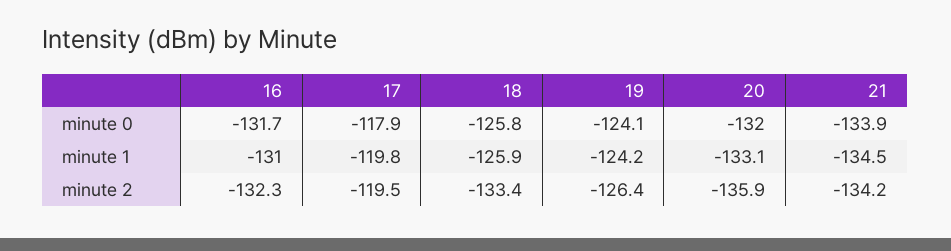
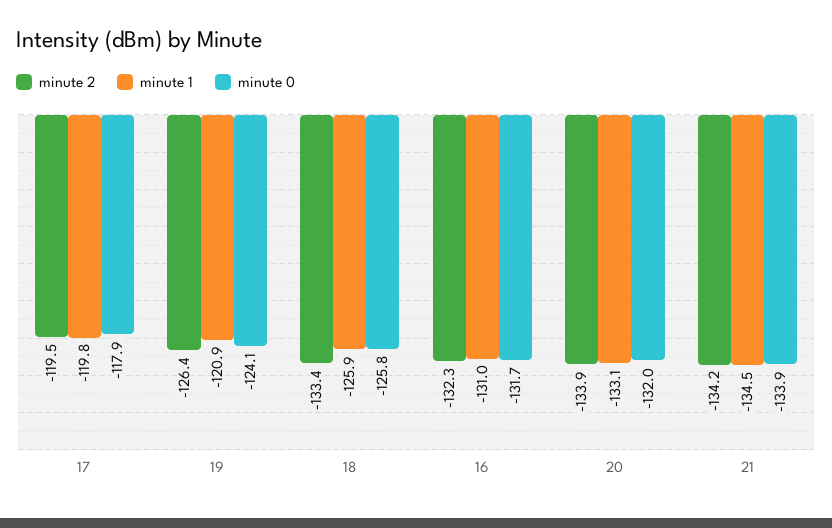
  {
    "minute 0": {
      "16": -131.7,
      "17": -117.9,
      "18": -125.8,
      "19": -124.1,
      "20": -132,
      "21": -133.9
    },
    "minute 1": {
      "16": -131,
      "17": -119.8,
      "18": -125.9,
-     "19": -124.2,
+     "19": -120.9,
      "20": -133.1,
      "21": -134.5
    },
    "minute 2": {
      "16": -132.3,
      "17": -119.5,
      "18": -133.4,
      "19": -126.4,
-     "20": -135.9,
+     "20": -133.9,
      "21": -134.2
    }
  }

